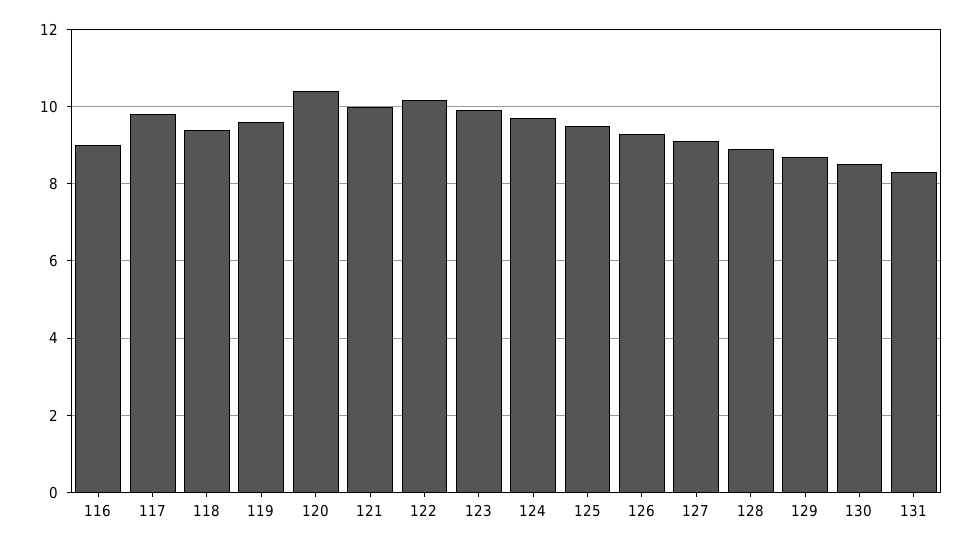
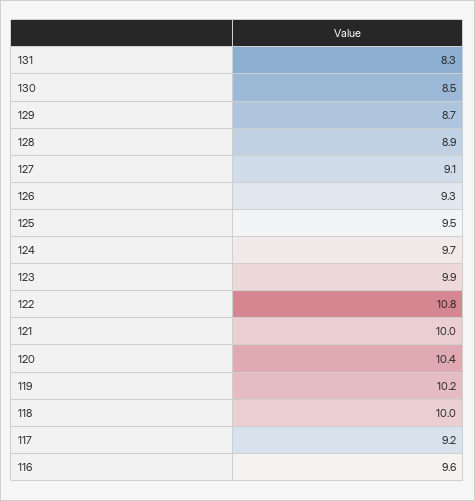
  {
-   "116": 9,
+   "116": 9.6,
-   "117": 9.8,
+   "117": 9.2,
-   "118": 9.4,
+   "118": 10,
-   "119": 9.6,
+   "119": 10.2,
    "120": 10.4,
    "121": 10,
-   "122": 10.2,
+   "122": 10.8,
    "123": 9.9,
    "124": 9.7,
    "125": 9.5,
    "126": 9.3,
    "127": 9.1,
    "128": 8.9,
    "129": 8.7,
    "130": 8.5,
    "131": 8.3
  }

